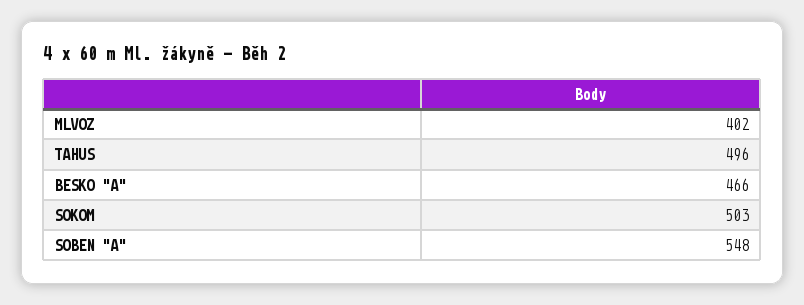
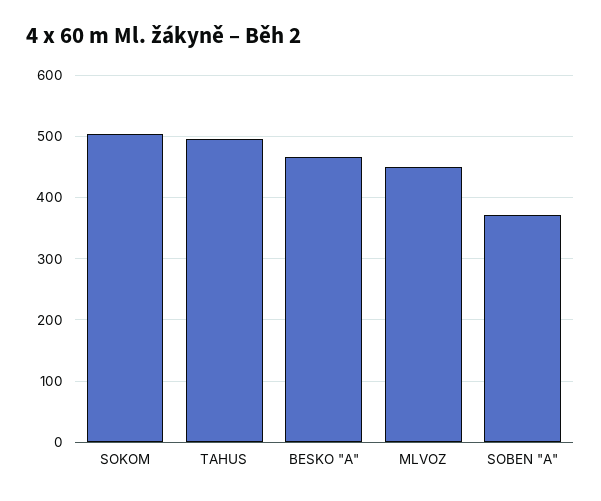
  {
-   "MLVOZ": 402,
+   "MLVOZ": 450,
    "TAHUS": 496,
    "BESKO \"A\"": 466,
    "SOKOM": 503,
-   "SOBEN \"A\"": 548
+   "SOBEN \"A\"": 370
  }

